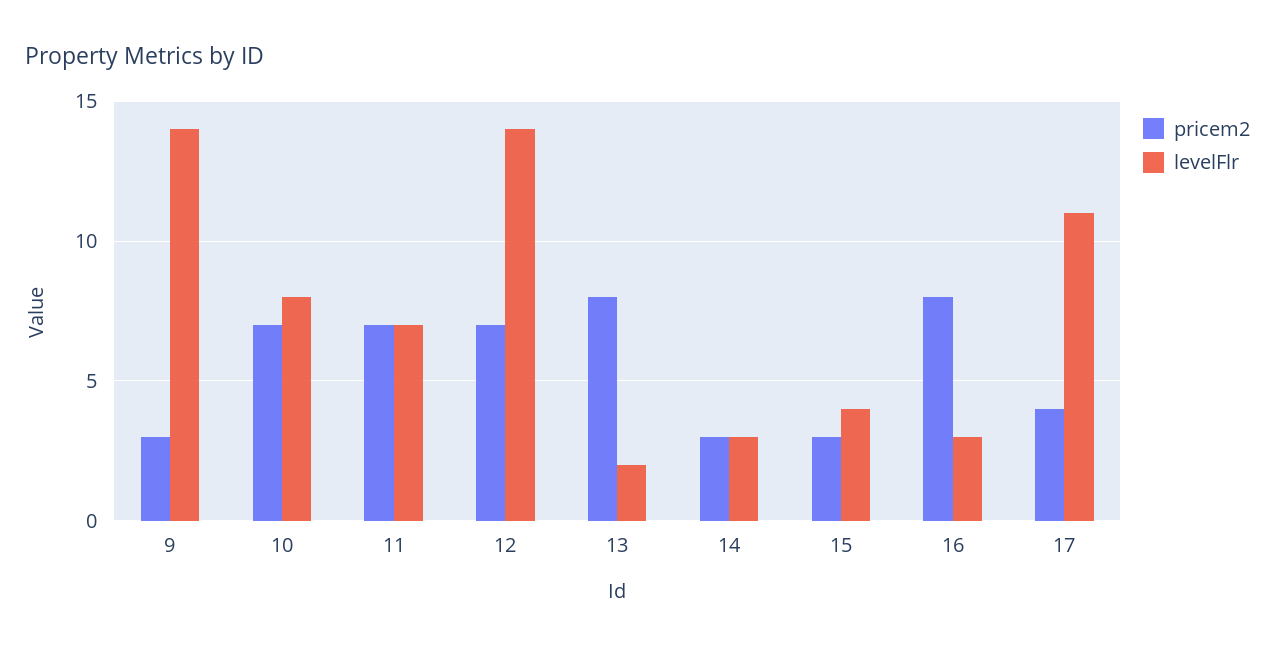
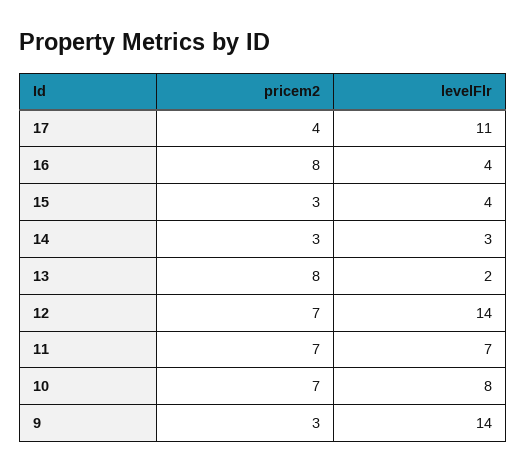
  {
    "pricem2": {
      "9": 3,
      "10": 7,
      "11": 7,
      "12": 7,
      "13": 8,
      "14": 3,
      "15": 3,
      "16": 8,
      "17": 4
    },
    "levelFlr": {
      "9": 14,
      "10": 8,
      "11": 7,
      "12": 14,
      "13": 2,
      "14": 3,
      "15": 4,
-     "16": 3,
+     "16": 4,
      "17": 11
    }
  }

